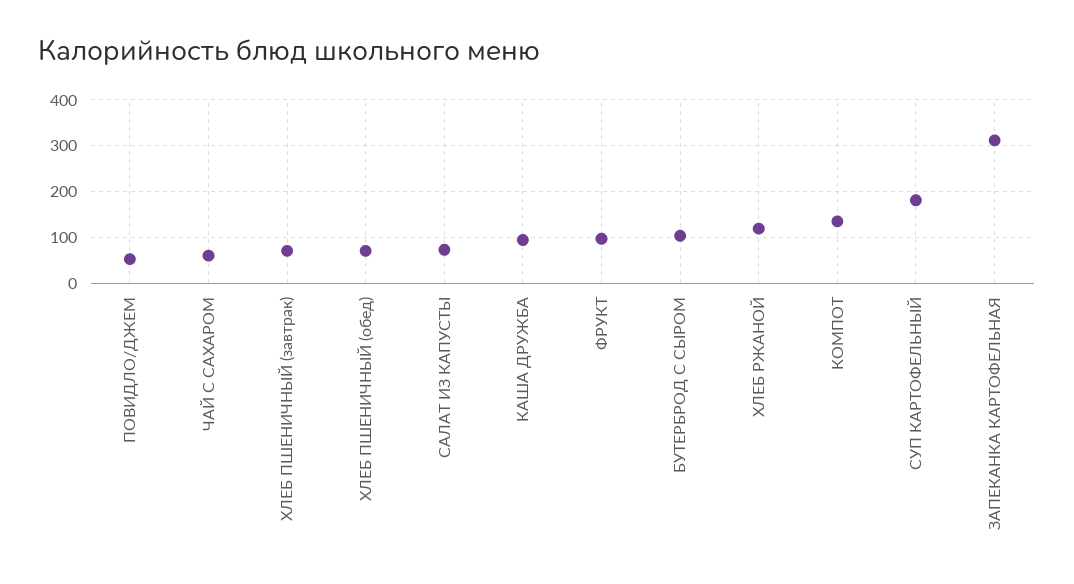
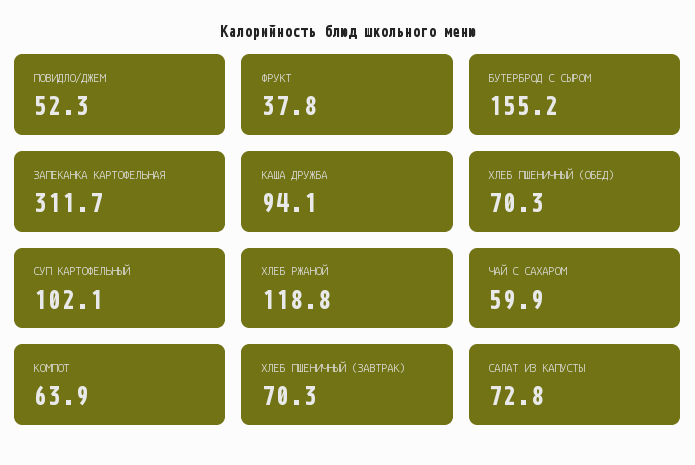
  {
    "ПОВИДЛО/ДЖЕМ": 52.3,
    "ЧАЙ С САХАРОМ": 59.9,
    "ХЛЕБ ПШЕНИЧНЫЙ (завтрак)": 70.3,
    "ХЛЕБ ПШЕНИЧНЫЙ (обед)": 70.3,
    "САЛАТ ИЗ КАПУСТЫ": 72.8,
    "КАША ДРУЖБА": 94.1,
-   "ФРУКТ": 100,
+   "ФРУКТ": 37.8,
-   "БУТЕРБРОД С СЫРОМ": 100,
+   "БУТЕРБРОД С СЫРОМ": 155.2,
    "ХЛЕБ РЖАНОЙ": 118.8,
-   "КОМПОТ": 140,
+   "КОМПОТ": 63.9,
-   "СУП КАРТОФЕЛЬНЫЙ": 180,
+   "СУП КАРТОФЕЛЬНЫЙ": 102.1,
    "ЗАПЕКАНКА КАРТОФЕЛЬНАЯ": 311.7
  }

